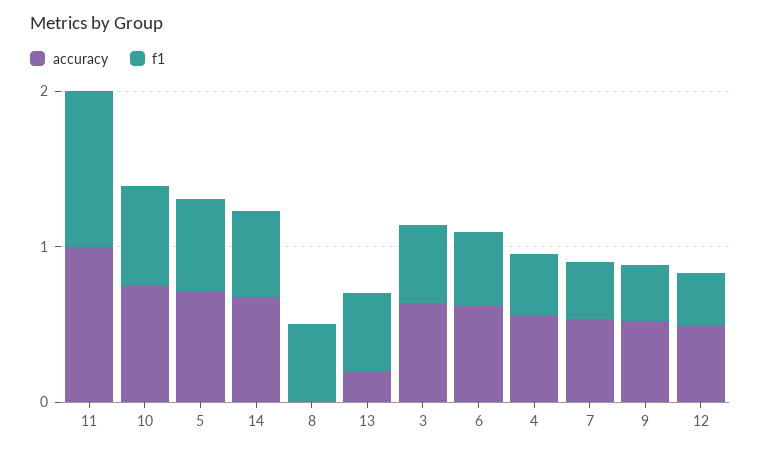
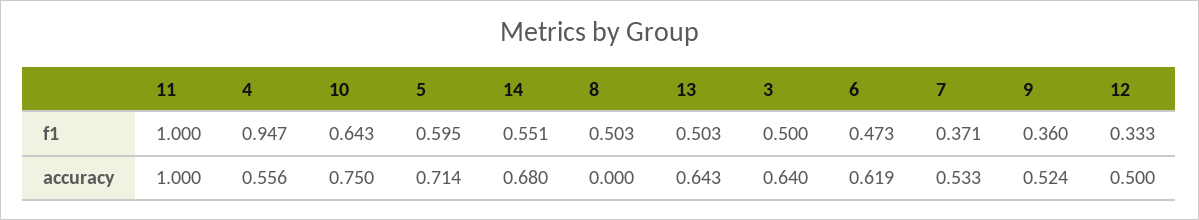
  {
    "accuracy": {
      "11": 1,
      "10": 0.75,
      "5": 0.714,
      "14": 0.68,
      "8": 0,
-     "13": 0.2,
+     "13": 0.643,
      "3": 0.64,
      "6": 0.619,
      "4": 0.556,
      "7": 0.533,
      "9": 0.524,
      "12": 0.5
    },
    "f1": {
      "11": 1,
      "10": 0.643,
      "5": 0.595,
      "14": 0.551,
      "8": 0.503,
      "13": 0.503,
      "3": 0.5,
      "6": 0.473,
-     "4": 0.4,
+     "4": 0.947,
      "7": 0.371,
      "9": 0.36,
      "12": 0.333
    }
  }

